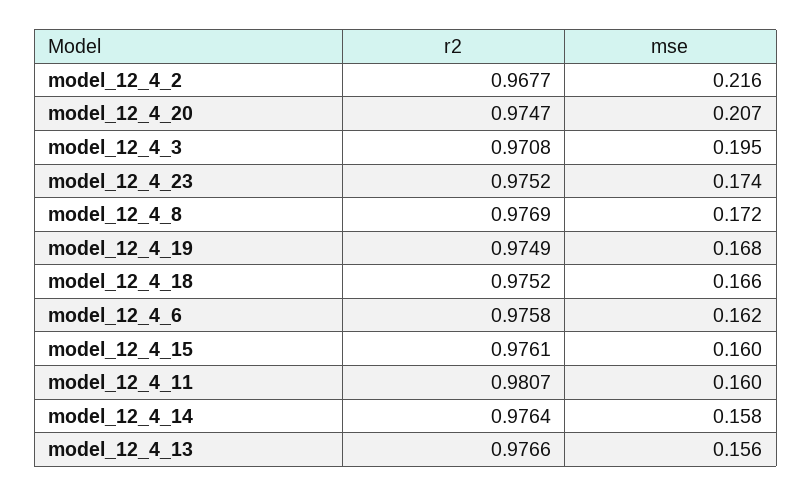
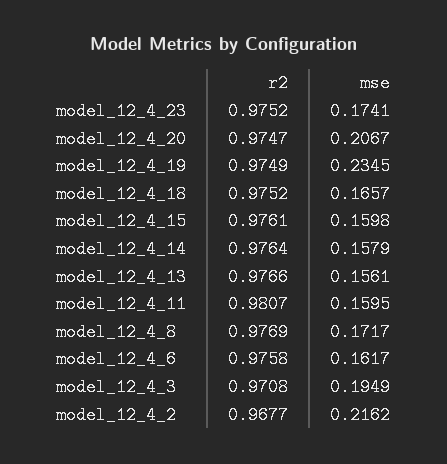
  {
    "r2": {
      "model_12_4_2": 0.9677,
      "model_12_4_20": 0.9747,
      "model_12_4_3": 0.9708,
      "model_12_4_23": 0.9752,
      "model_12_4_8": 0.9769,
      "model_12_4_19": 0.9749,
      "model_12_4_18": 0.9752,
      "model_12_4_6": 0.9758,
      "model_12_4_15": 0.9761,
      "model_12_4_11": 0.9807,
      "model_12_4_14": 0.9764,
      "model_12_4_13": 0.9766
    },
    "mse": {
      "model_12_4_2": 0.2162,
      "model_12_4_20": 0.2067,
      "model_12_4_3": 0.1949,
      "model_12_4_23": 0.1741,
      "model_12_4_8": 0.1717,
-     "model_12_4_19": 0.168,
+     "model_12_4_19": 0.2345,
      "model_12_4_18": 0.1657,
      "model_12_4_6": 0.1617,
      "model_12_4_15": 0.1598,
      "model_12_4_11": 0.1595,
      "model_12_4_14": 0.1579,
      "model_12_4_13": 0.1561
    }
  }

